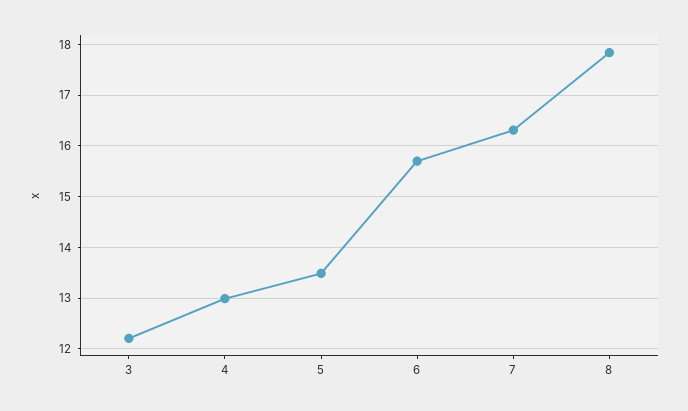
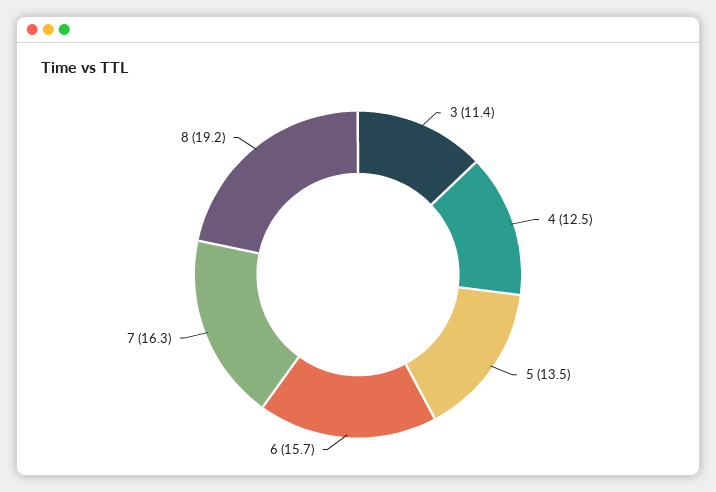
  {
-   "3": 12.2,
+   "3": 11.4,
-   "4": 13,
+   "4": 12.5,
    "5": 13.5,
    "6": 15.7,
    "7": 16.3,
-   "8": 17.8
+   "8": 19.2
  }

